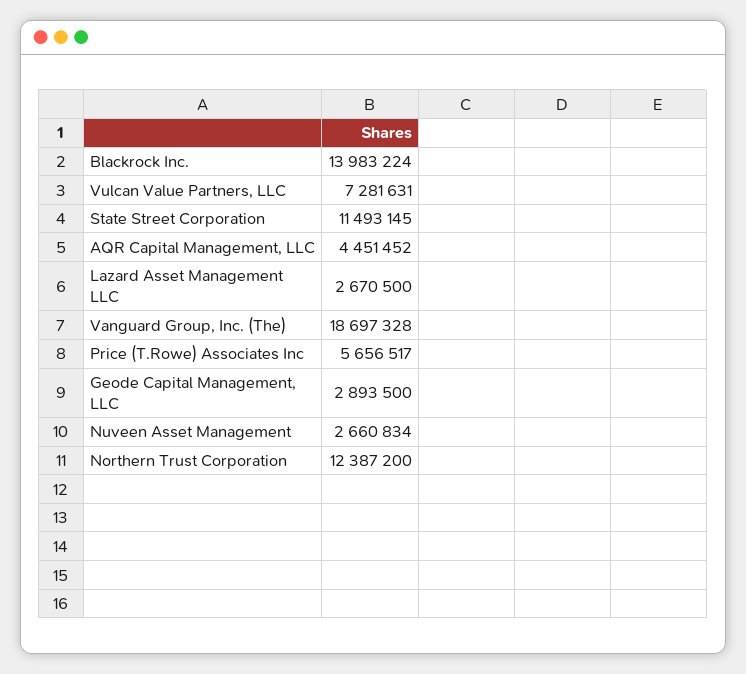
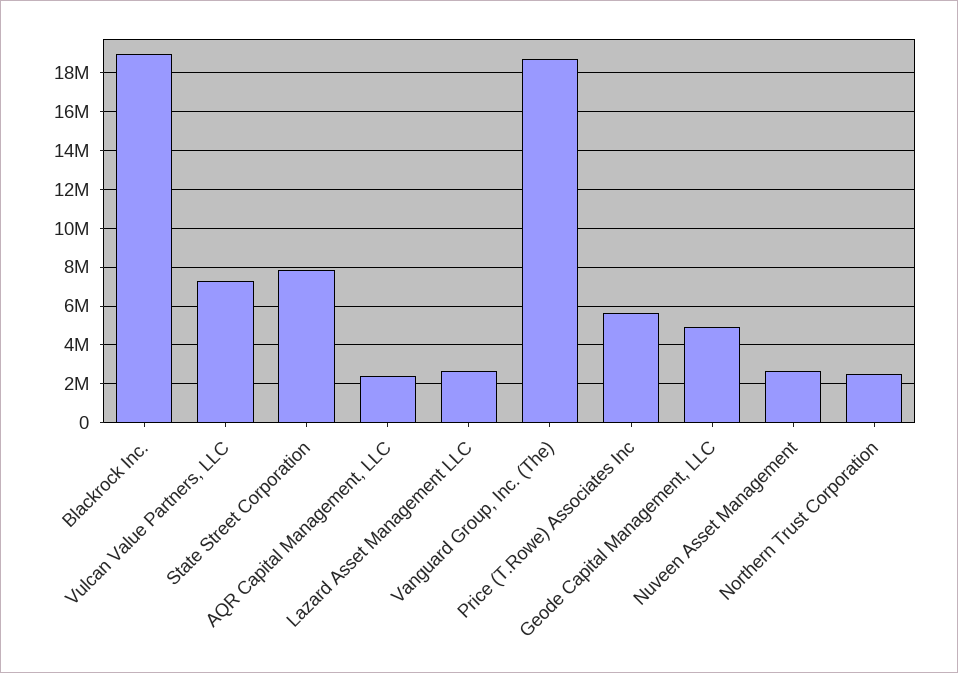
  {
-   "Blackrock Inc.": 13983224,
+   "Blackrock Inc.": 19000000,
    "Vulcan Value Partners, LLC": 7281631,
-   "State Street Corporation": 11493145,
+   "State Street Corporation": 8000000,
-   "AQR Capital Management, LLC": 4451452,
+   "AQR Capital Management, LLC": 2500000,
    "Lazard Asset Management LLC": 2670500,
    "Vanguard Group, Inc. (The)": 18697328,
    "Price (T.Rowe) Associates Inc": 5656517,
-   "Geode Capital Management, LLC": 2893500,
+   "Geode Capital Management, LLC": 5000000,
    "Nuveen Asset Management": 2660834,
-   "Northern Trust Corporation": 12387200
+   "Northern Trust Corporation": 2500000
  }

